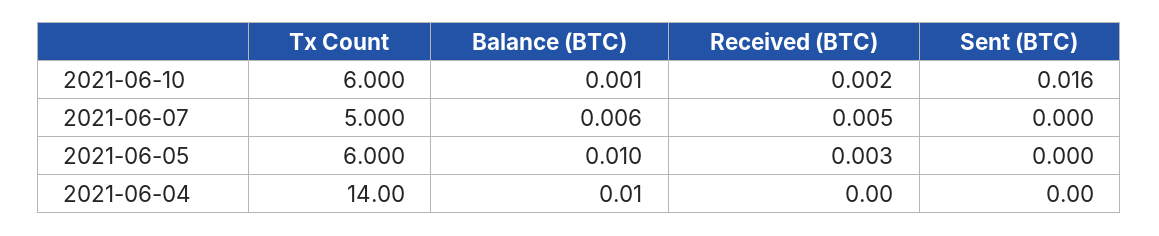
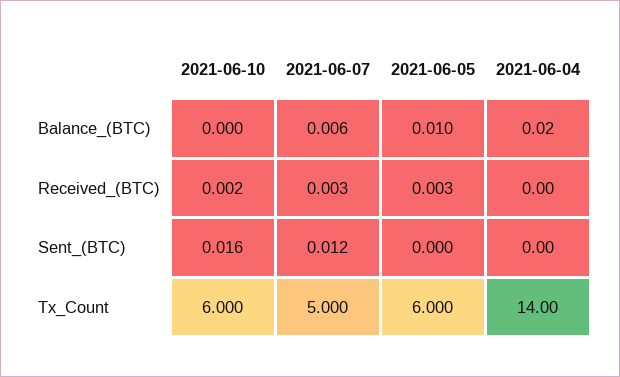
  {
    "Tx Count": {
      "2021-06-10": 6,
      "2021-06-07": 5,
      "2021-06-05": 6,
      "2021-06-04": 14
    },
    "Balance (BTC)": {
-     "2021-06-10": 0.001,
+     "2021-06-10": 0,
      "2021-06-07": 0.006,
      "2021-06-05": 0.01,
-     "2021-06-04": 0.01
+     "2021-06-04": 0.02
    },
    "Received (BTC)": {
      "2021-06-10": 0.002,
-     "2021-06-07": 0.005,
+     "2021-06-07": 0.003,
      "2021-06-05": 0.003,
      "2021-06-04": 0
    },
    "Sent (BTC)": {
      "2021-06-10": 0.016,
-     "2021-06-07": 0,
+     "2021-06-07": 0.012,
      "2021-06-05": 0,
      "2021-06-04": 0
    }
  }

